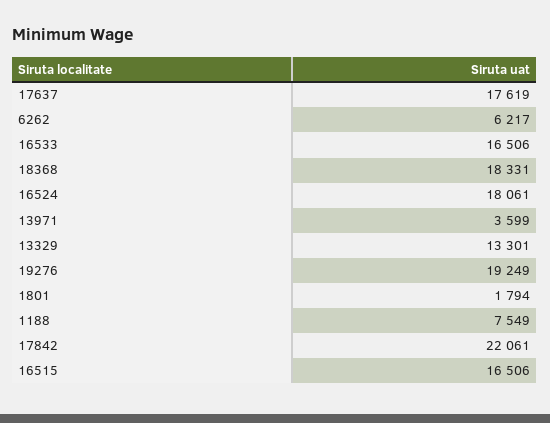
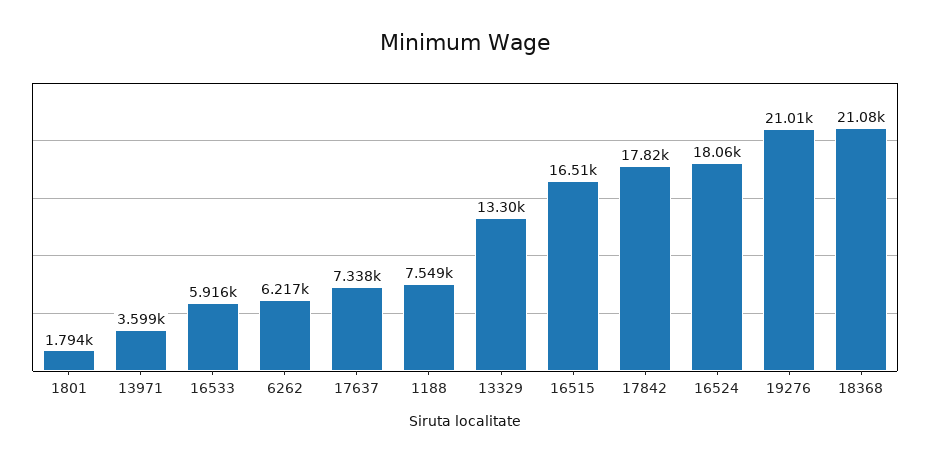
  {
-   "17637": 17619,
+   "17637": 7338,
    "6262": 6217,
-   "16533": 16506,
+   "16533": 5916,
-   "18368": 18331,
+   "18368": 21080,
    "16524": 18061,
    "13971": 3599,
    "13329": 13301,
-   "19276": 19249,
+   "19276": 21010,
    "1801": 1794,
    "1188": 7549,
-   "17842": 22061,
+   "17842": 17820,
    "16515": 16506
  }

